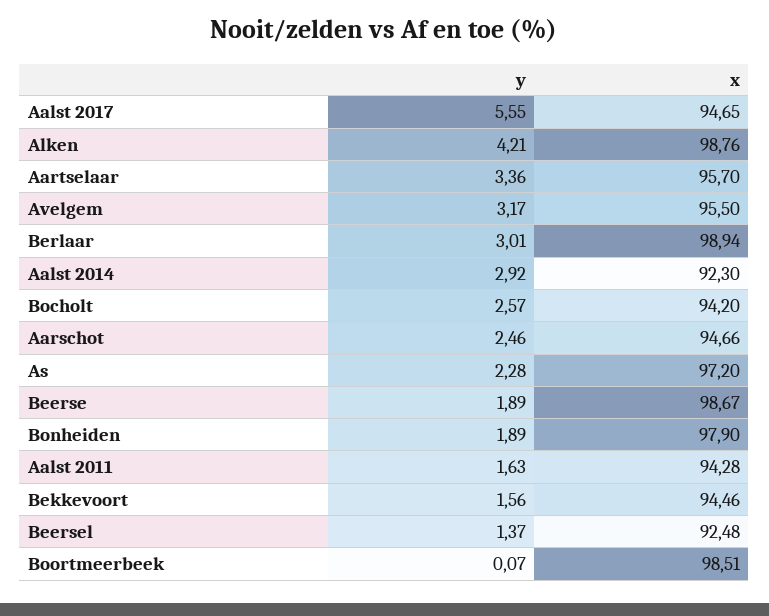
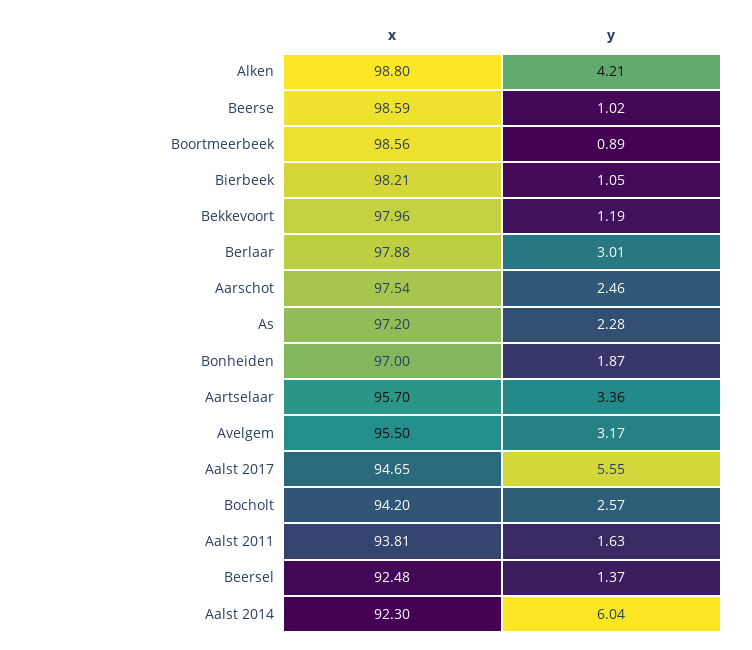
  {
    "y": {
      "Aalst 2017": 5.55,
      "Alken": 4.21,
      "Aartselaar": 3.36,
      "Avelgem": 3.17,
      "Berlaar": 3.01,
-     "Aalst 2014": 2.92,
+     "Aalst 2014": 6.04,
      "Bocholt": 2.57,
      "Aarschot": 2.46,
      "As": 2.28,
-     "Beerse": 1.89,
+     "Beerse": 1.02,
-     "Bonheiden": 1.89,
+     "Bonheiden": 1.87,
      "Aalst 2011": 1.63,
-     "Bekkevoort": 1.56,
+     "Bekkevoort": 1.19,
      "Beersel": 1.37,
-     "Boortmeerbeek": 0.07
+     "Boortmeerbeek": 0.89,
+     "Bierbeek": 1.05
    },
    "x": {
      "Aalst 2017": 94.65,
-     "Alken": 98.76,
+     "Alken": 98.8,
      "Aartselaar": 95.7,
      "Avelgem": 95.5,
-     "Berlaar": 98.94,
+     "Berlaar": 97.88,
      "Aalst 2014": 92.3,
      "Bocholt": 94.2,
-     "Aarschot": 94.66,
+     "Aarschot": 97.54,
      "As": 97.2,
-     "Beerse": 98.67,
+     "Beerse": 98.59,
-     "Bonheiden": 97.9,
+     "Bonheiden": 97,
-     "Aalst 2011": 94.28,
+     "Aalst 2011": 93.81,
-     "Bekkevoort": 94.46,
+     "Bekkevoort": 97.96,
      "Beersel": 92.48,
-     "Boortmeerbeek": 98.51
+     "Boortmeerbeek": 98.56,
+     "Bierbeek": 98.21
    }
  }

